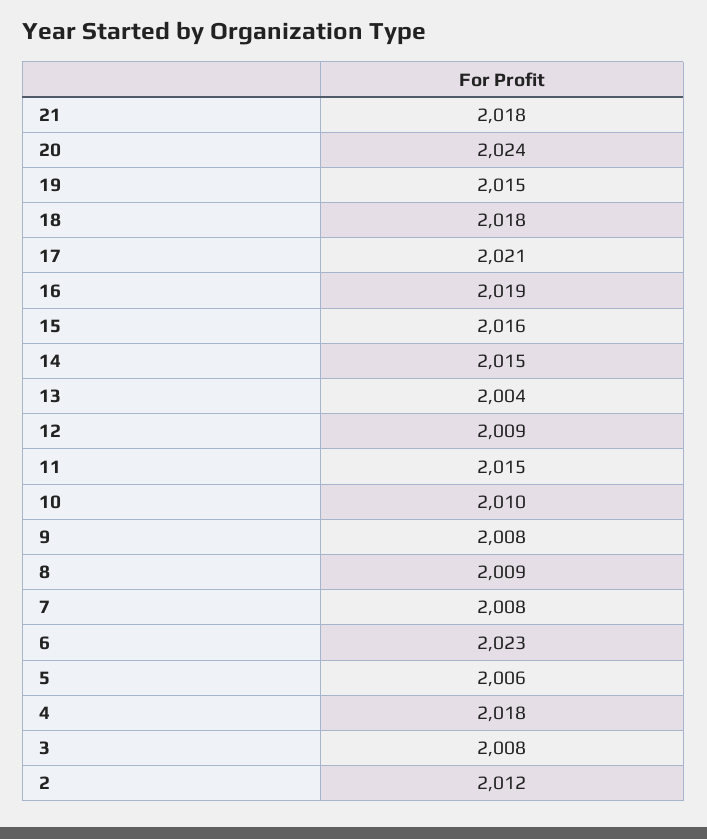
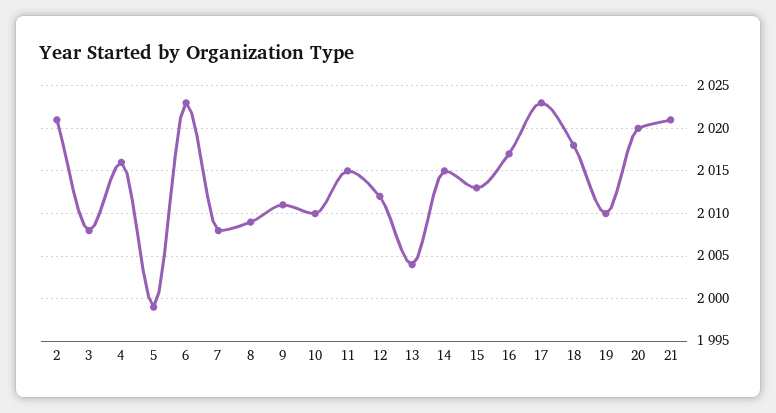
  {
-   "21": 2018,
+   "21": 2021,
-   "20": 2024,
+   "20": 2020,
-   "19": 2015,
+   "19": 2010,
    "18": 2018,
-   "17": 2021,
+   "17": 2023,
-   "16": 2019,
+   "16": 2017,
-   "15": 2016,
+   "15": 2013,
    "14": 2015,
    "13": 2004,
-   "12": 2009,
+   "12": 2012,
    "11": 2015,
    "10": 2010,
-   "9": 2008,
+   "9": 2011,
    "8": 2009,
    "7": 2008,
    "6": 2023,
-   "5": 2006,
+   "5": 1999,
-   "4": 2018,
+   "4": 2016,
    "3": 2008,
-   "2": 2012
+   "2": 2021
  }

